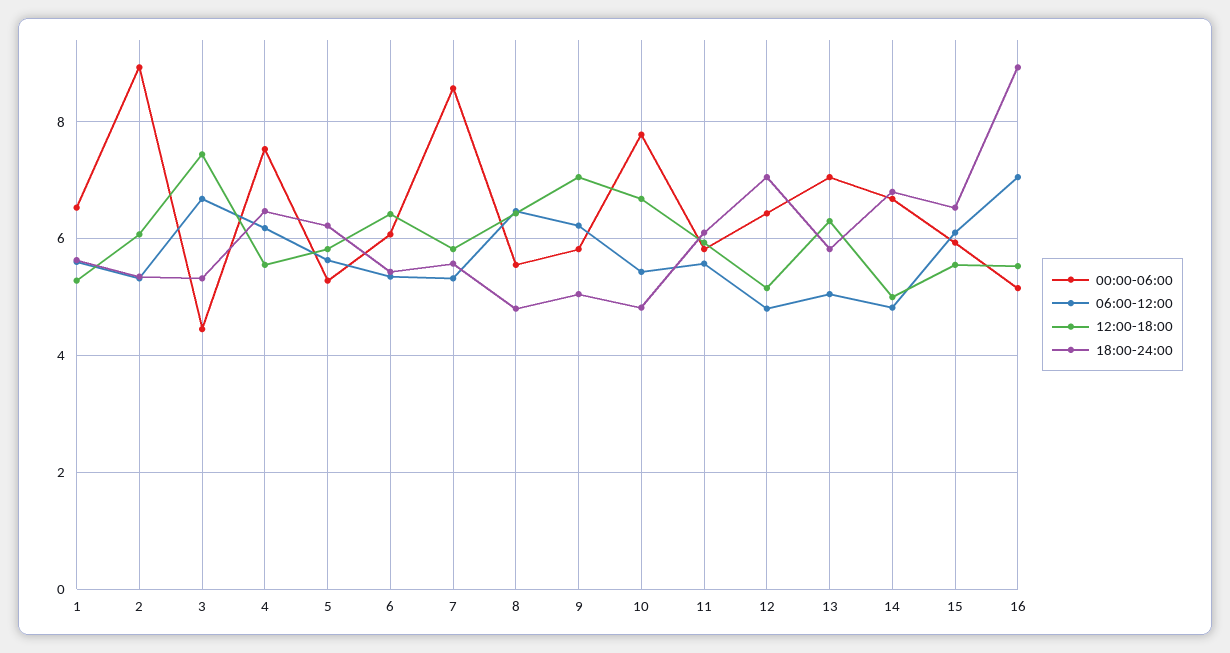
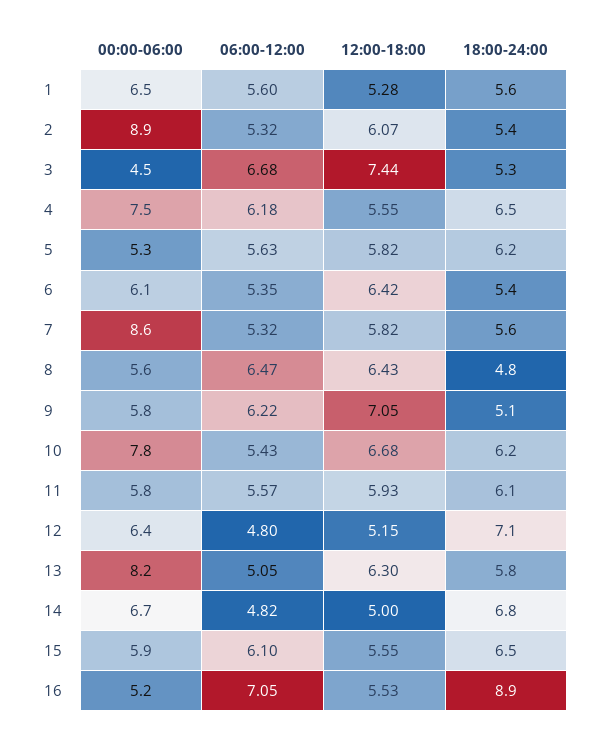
  {
    "00:00-06:00": {
      "1": 6.5,
      "2": 8.9,
      "3": 4.5,
      "4": 7.5,
      "5": 5.3,
      "6": 6.1,
      "7": 8.6,
      "8": 5.6,
      "9": 5.8,
      "10": 7.8,
      "11": 5.8,
      "12": 6.4,
-     "13": 7,
+     "13": 8.2,
      "14": 6.7,
      "15": 5.9,
      "16": 5.2
    },
    "06:00-12:00": {
      "1": 5.6,
      "2": 5.32,
      "3": 6.68,
      "4": 6.18,
      "5": 5.63,
      "6": 5.35,
      "7": 5.32,
      "8": 6.47,
      "9": 6.22,
      "10": 5.43,
      "11": 5.57,
      "12": 4.8,
      "13": 5.05,
      "14": 4.82,
      "15": 6.1,
      "16": 7.05
    },
    "12:00-18:00": {
      "1": 5.28,
      "2": 6.07,
      "3": 7.44,
      "4": 5.55,
      "5": 5.82,
      "6": 6.42,
      "7": 5.82,
      "8": 6.43,
      "9": 7.05,
      "10": 6.68,
      "11": 5.93,
      "12": 5.15,
      "13": 6.3,
      "14": 5,
      "15": 5.55,
      "16": 5.53
    },
    "18:00-24:00": {
      "1": 5.6,
      "2": 5.4,
      "3": 5.3,
      "4": 6.5,
      "5": 6.2,
      "6": 5.4,
      "7": 5.6,
      "8": 4.8,
      "9": 5.1,
-     "10": 4.8,
+     "10": 6.2,
      "11": 6.1,
      "12": 7.1,
      "13": 5.8,
      "14": 6.8,
      "15": 6.5,
      "16": 8.9
    }
  }

